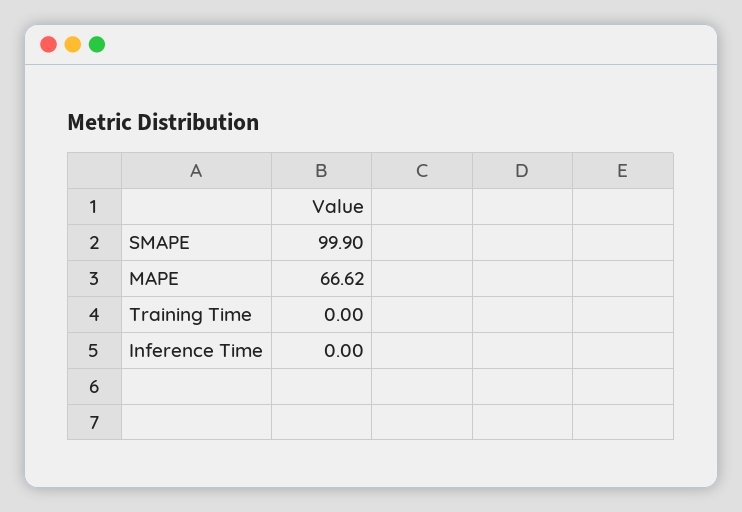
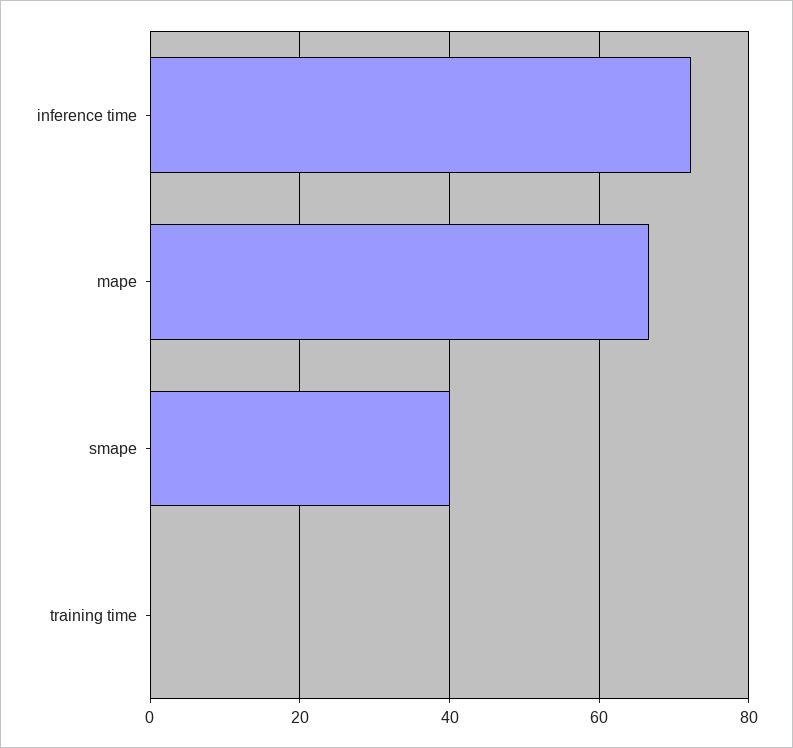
  {
-   "SMAPE": 99.9,
+   "SMAPE": 40,
    "MAPE": 66.62,
    "Training Time": 0,
-   "Inference Time": 0
+   "Inference Time": 72
  }

